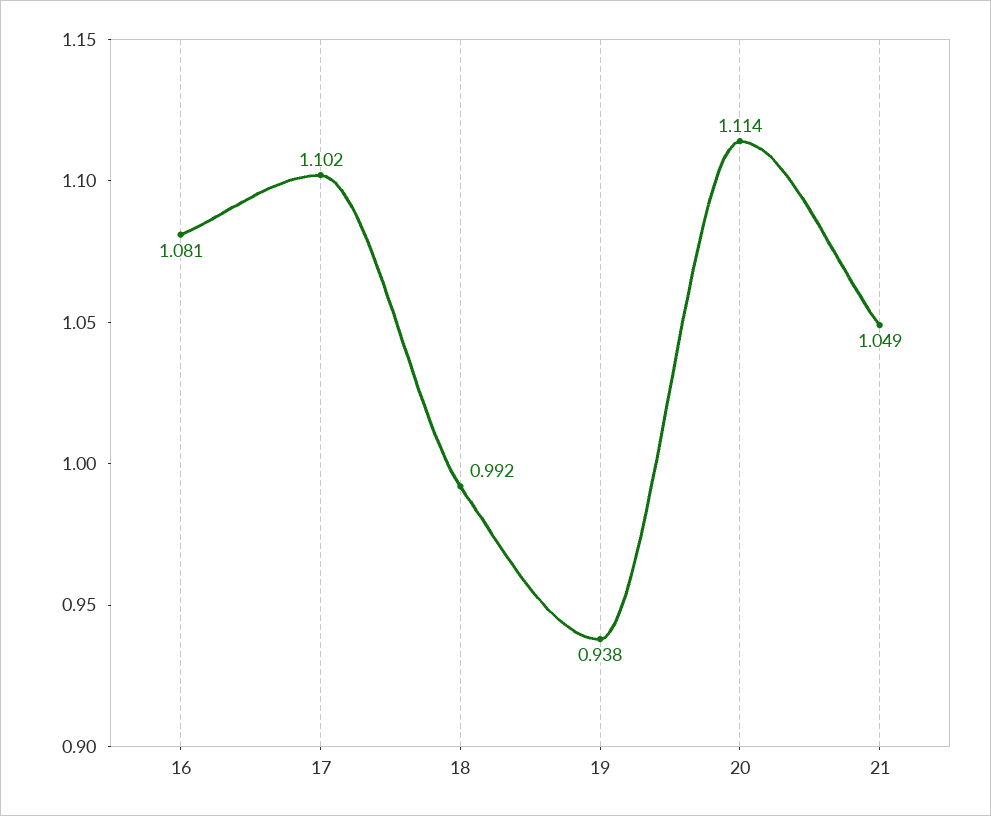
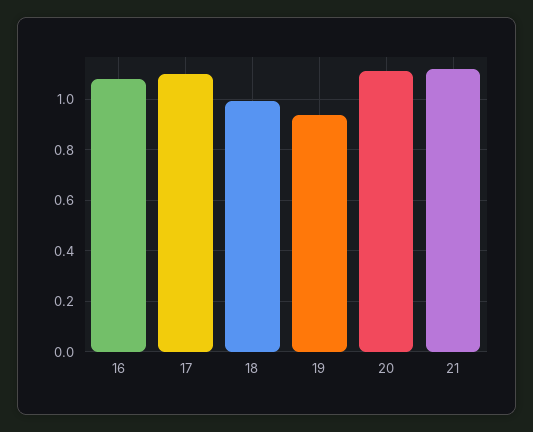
  {
    "16": 1.081,
    "17": 1.102,
    "18": 0.992,
    "19": 0.938,
    "20": 1.114,
-   "21": 1.049
+   "21": 1.125
  }

